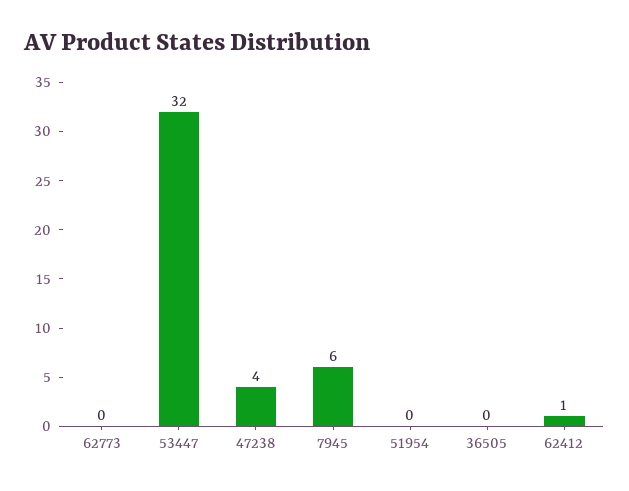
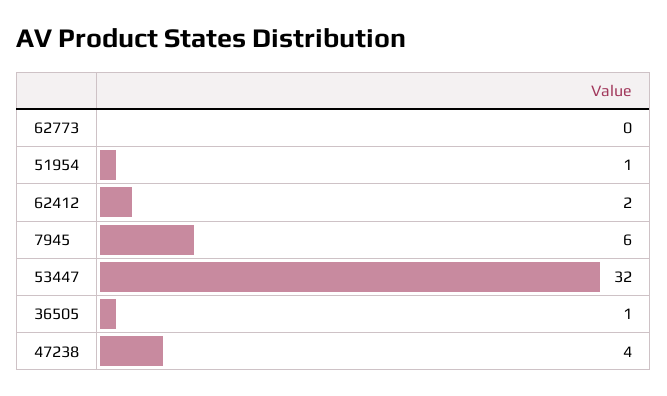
  {
    "62773": 0,
    "53447": 32,
    "47238": 4,
    "7945": 6,
-   "51954": 0,
+   "51954": 1,
-   "36505": 0,
+   "36505": 1,
-   "62412": 1
+   "62412": 2
  }

